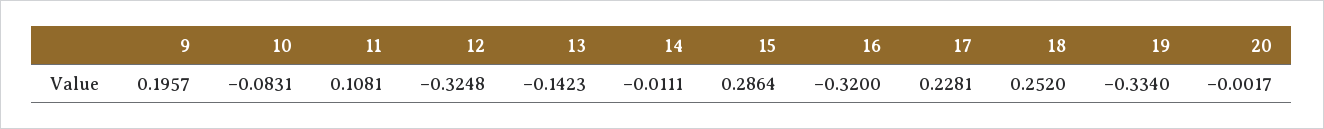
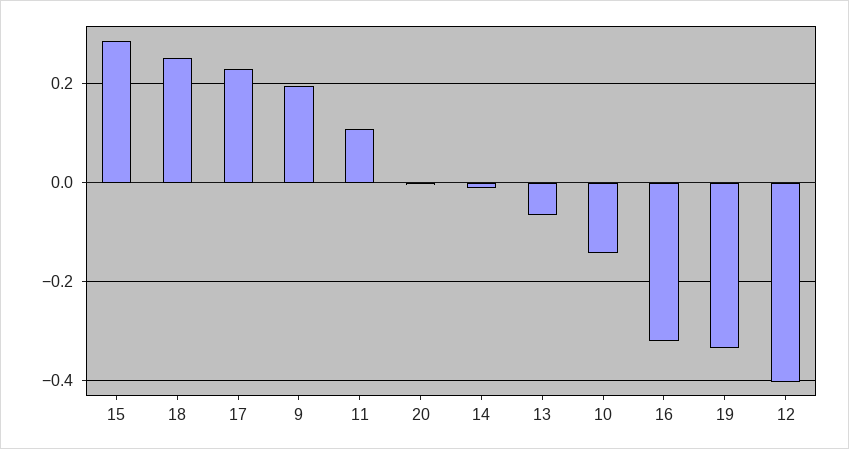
  {
    "9": 0.1957,
-   "10": -0.0831,
+   "10": -0.14,
    "11": 0.1081,
-   "12": -0.3248,
+   "12": -0.4,
-   "13": -0.1423,
+   "13": -0.06,
    "14": -0.0111,
    "15": 0.2864,
    "16": -0.32,
    "17": 0.2281,
    "18": 0.252,
    "19": -0.334,
    "20": -0.0017
  }

